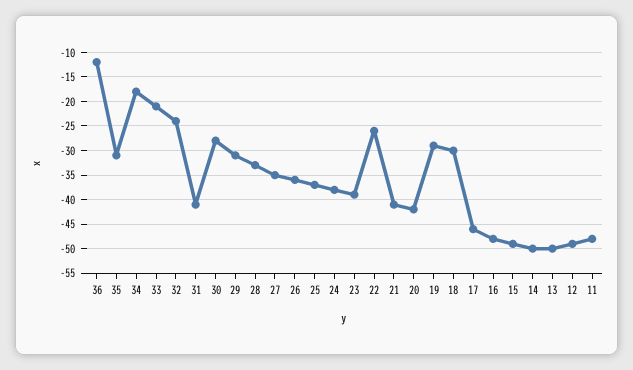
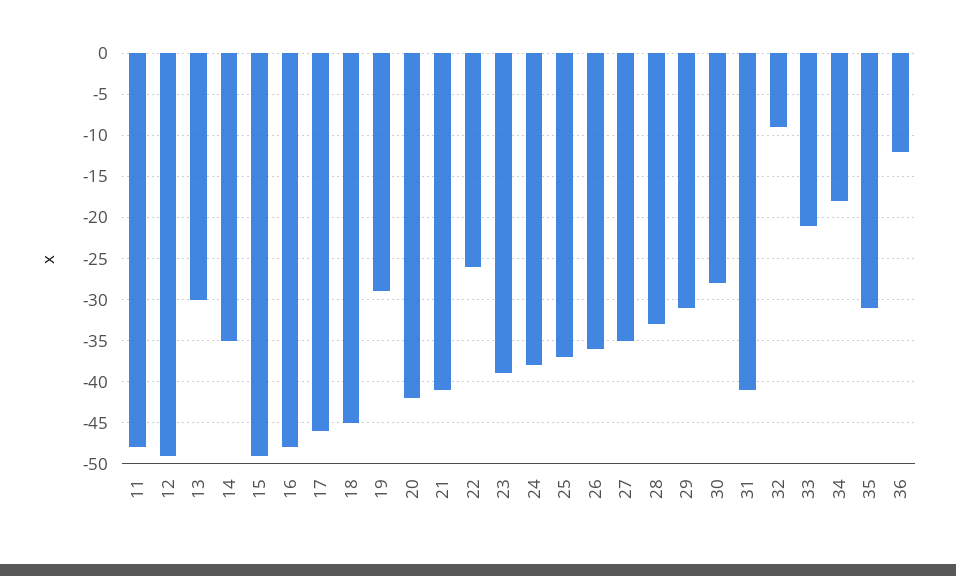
  {
    "36": -12,
    "35": -31,
    "34": -18,
    "33": -21,
-   "32": -25,
+   "32": -9,
    "31": -41,
    "30": -28,
    "29": -31,
    "28": -33,
    "27": -35,
    "26": -36,
    "25": -37,
    "24": -38,
    "23": -39,
    "22": -26,
    "21": -41,
    "20": -42,
    "19": -29,
-   "18": -30,
+   "18": -45,
    "17": -46,
    "16": -48,
    "15": -49,
-   "14": -50,
+   "14": -35,
-   "13": -50,
+   "13": -30,
    "12": -49,
    "11": -48
  }

